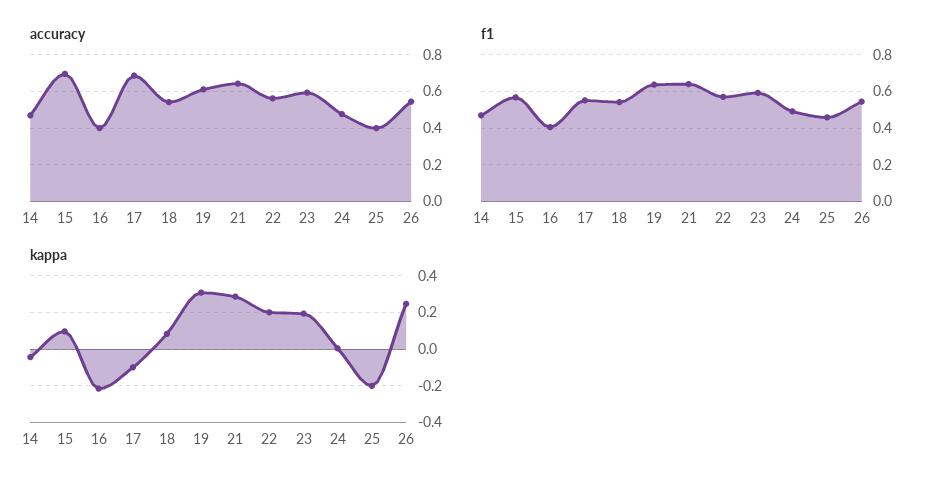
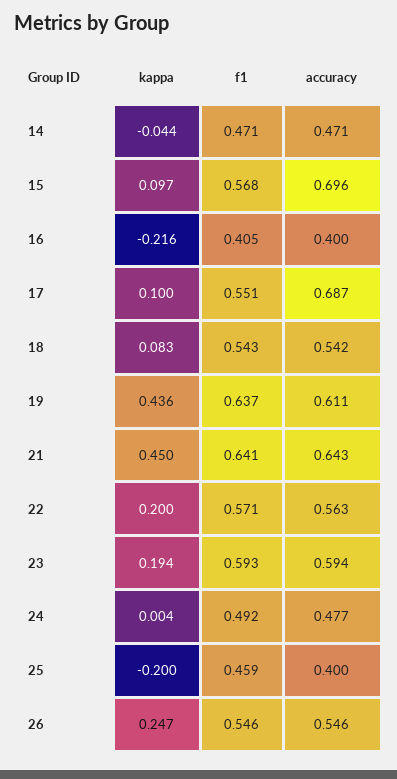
  {
    "accuracy": {
      "14": 0.471,
      "15": 0.696,
      "16": 0.4,
      "17": 0.687,
      "18": 0.542,
      "19": 0.611,
      "21": 0.643,
      "22": 0.563,
      "23": 0.594,
      "24": 0.477,
      "25": 0.4,
      "26": 0.546
    },
    "f1": {
      "14": 0.471,
      "15": 0.568,
      "16": 0.405,
      "17": 0.551,
      "18": 0.543,
      "19": 0.637,
      "21": 0.641,
      "22": 0.571,
      "23": 0.593,
      "24": 0.492,
      "25": 0.459,
      "26": 0.546
    },
    "kappa": {
      "14": -0.044,
      "15": 0.097,
      "16": -0.216,
-     "17": -0.1,
+     "17": 0.1,
      "18": 0.083,
-     "19": 0.3,
+     "19": 0.436,
-     "21": 0.3,
+     "21": 0.45,
      "22": 0.2,
      "23": 0.194,
      "24": 0.004,
      "25": -0.2,
      "26": 0.247
    }
  }

